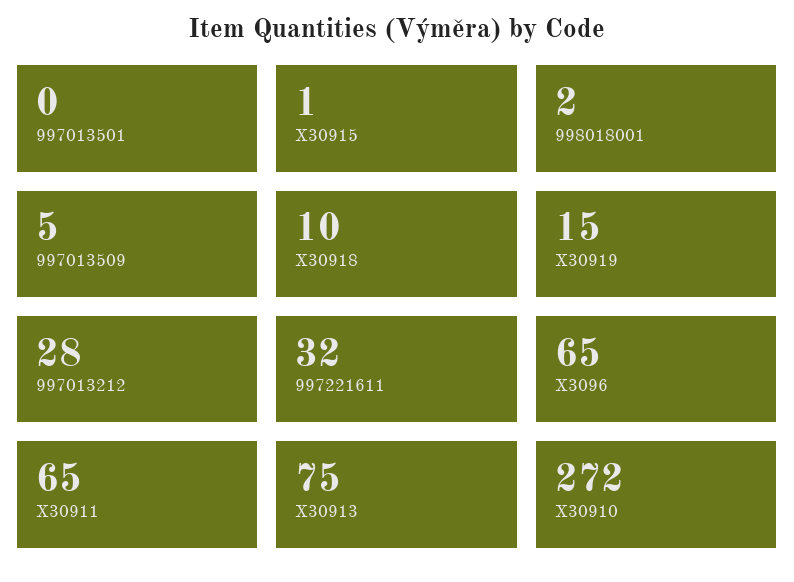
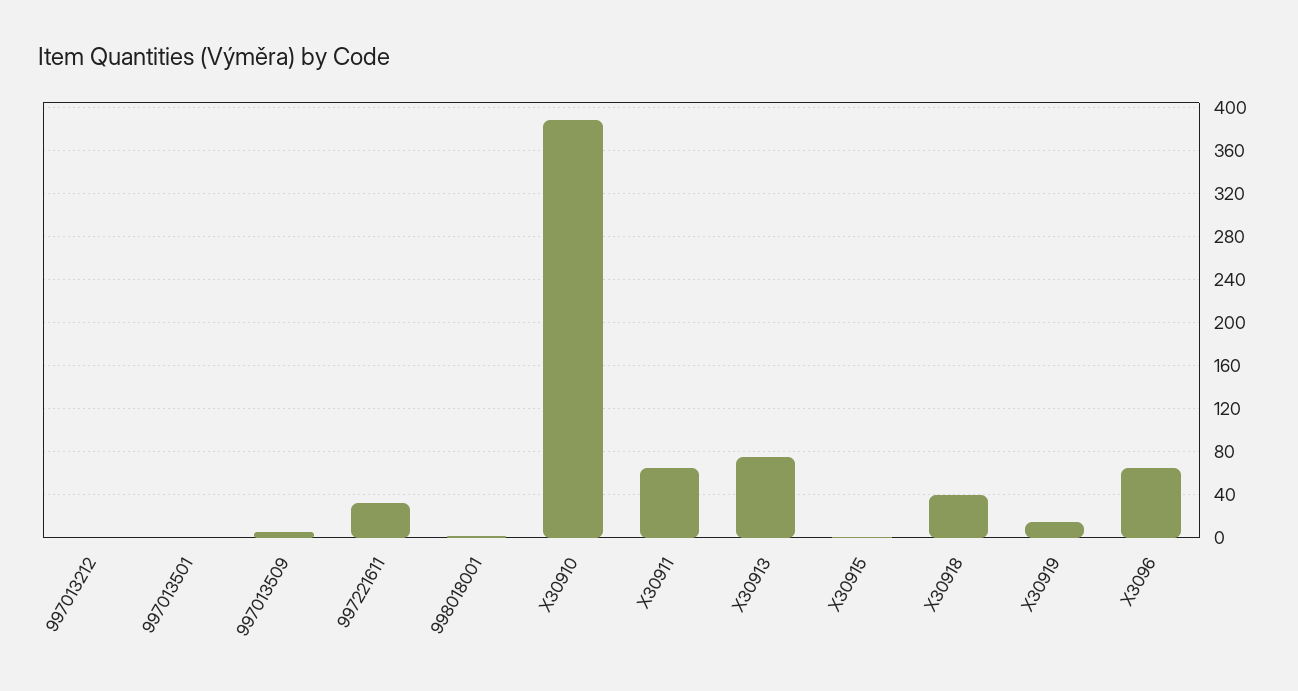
  {
    "997013501": 0,
    "X30915": 1,
    "998018001": 2,
    "997013509": 5,
-   "X30918": 10,
+   "X30918": 40,
    "X30919": 15,
-   "997013212": 28,
+   "997013212": 0,
    "997221611": 32,
    "X3096": 65,
    "X30911": 65,
    "X30913": 75,
-   "X30910": 272
+   "X30910": 390
  }

